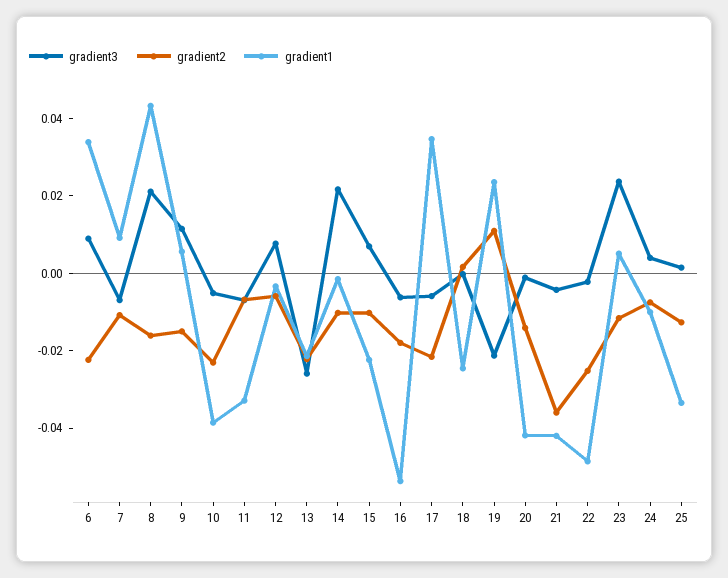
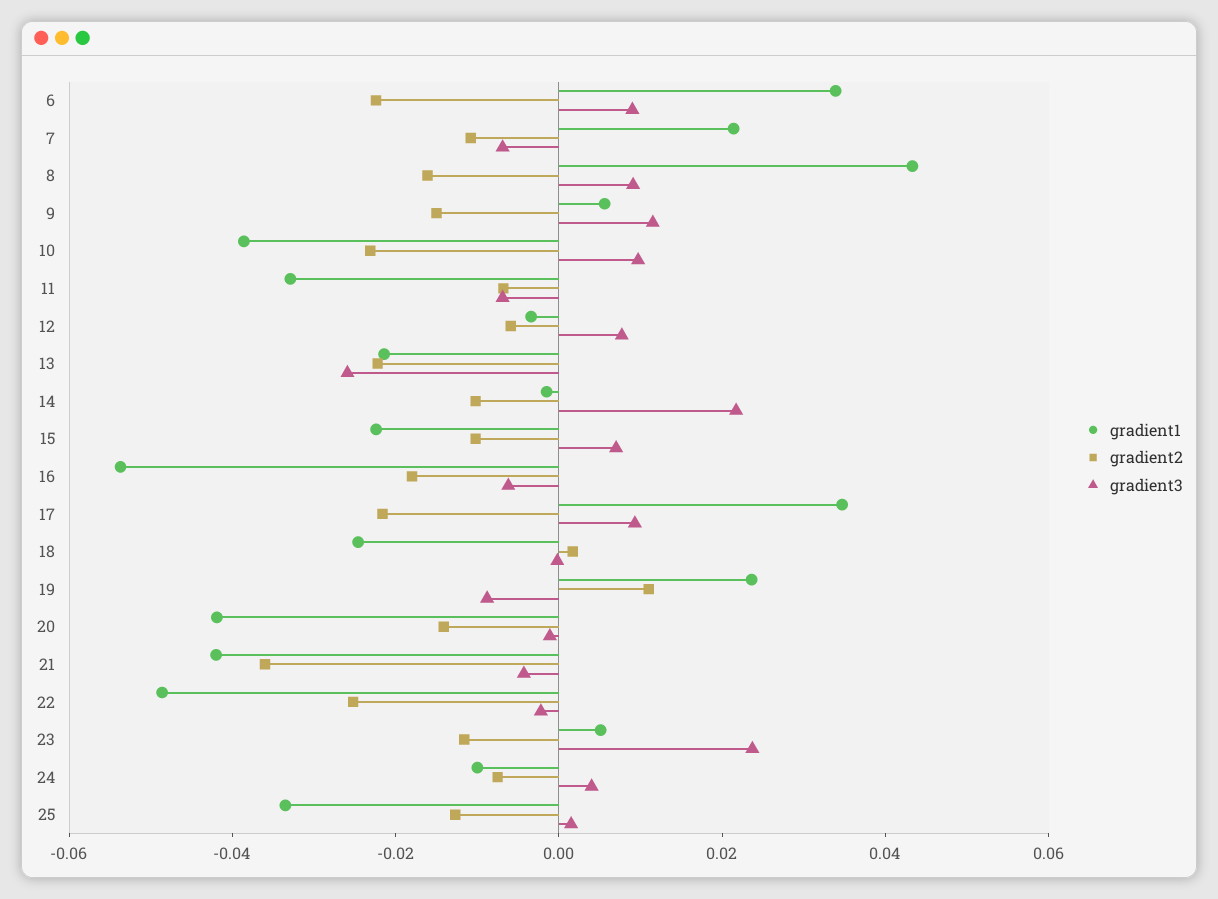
  {
    "gradient3": {
      "6": 0.01,
      "7": -0.005,
-     "8": 0.02,
+     "8": 0.01,
      "9": 0.01,
-     "10": -0.005,
+     "10": 0.01,
      "11": -0.005,
      "12": 0.01,
      "13": -0.025,
      "14": 0.02,
      "15": 0.005,
      "16": -0.005,
-     "17": -0.005,
+     "17": 0.01,
      "18": 0,
-     "19": -0.02,
+     "19": -0.01,
      "20": 0,
      "21": -0.005,
      "22": 0,
      "23": 0.025,
      "24": 0.005,
      "25": 0
    },
    "gradient2": {
      "6": -0.02,
      "7": -0.01,
      "8": -0.015,
      "9": -0.015,
      "10": -0.025,
      "11": -0.005,
      "12": -0.005,
      "13": -0.02,
      "14": -0.01,
      "15": -0.01,
      "16": -0.02,
      "17": -0.02,
      "18": 0,
      "19": 0.01,
      "20": -0.015,
      "21": -0.035,
      "22": -0.025,
      "23": -0.01,
      "24": -0.01,
      "25": -0.015
    },
    "gradient1": {
      "6": 0.035,
-     "7": 0.01,
+     "7": 0.02,
      "8": 0.045,
      "9": 0.005,
      "10": -0.04,
      "11": -0.035,
      "12": -0.005,
      "13": -0.02,
      "14": 0,
      "15": -0.02,
      "16": -0.055,
      "17": 0.035,
      "18": -0.025,
      "19": 0.025,
      "20": -0.04,
      "21": -0.04,
      "22": -0.05,
      "23": 0.005,
      "24": -0.01,
      "25": -0.035
    }
  }

